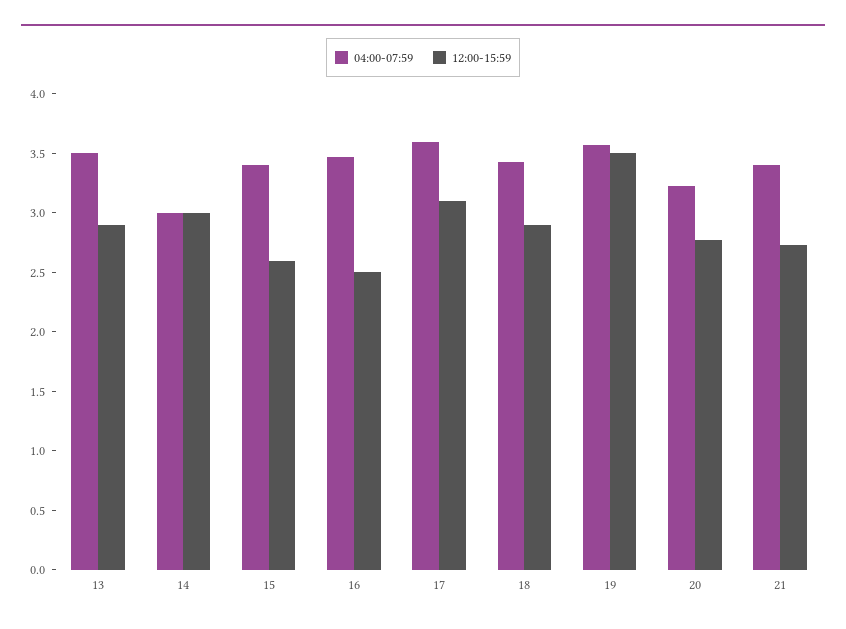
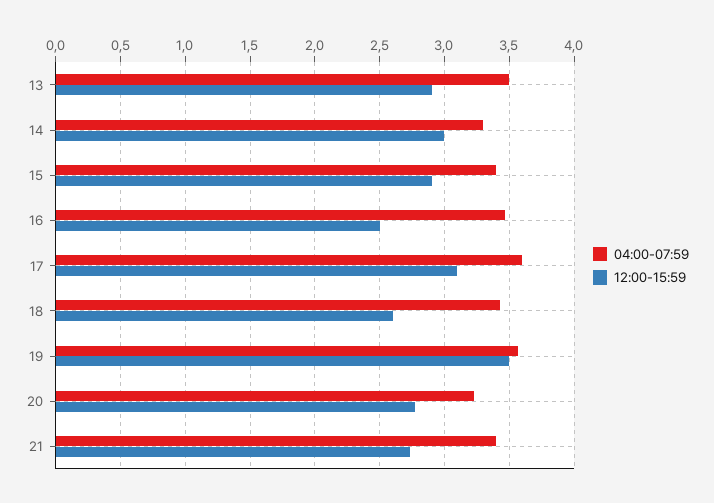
  {
    "04:00-07:59": {
      "13": 3.5,
-     "14": 3,
+     "14": 3.3,
      "15": 3.4,
      "16": 3.45,
      "17": 3.6,
      "18": 3.45,
      "19": 3.55,
      "20": 3.25,
      "21": 3.4
    },
    "12:00-15:59": {
      "13": 2.9,
      "14": 3,
-     "15": 2.6,
+     "15": 2.9,
      "16": 2.5,
      "17": 3.1,
-     "18": 2.9,
+     "18": 2.6,
      "19": 3.5,
      "20": 2.75,
      "21": 2.75
    }
  }

